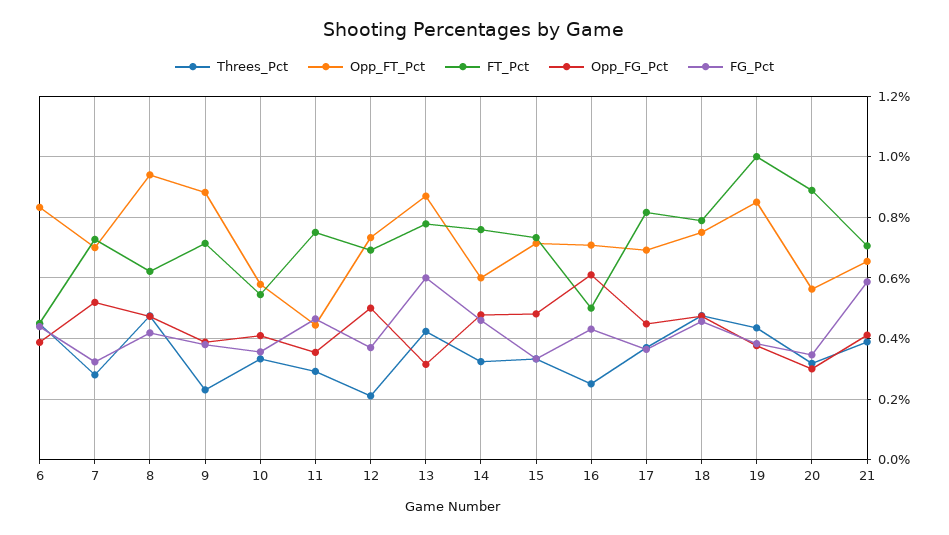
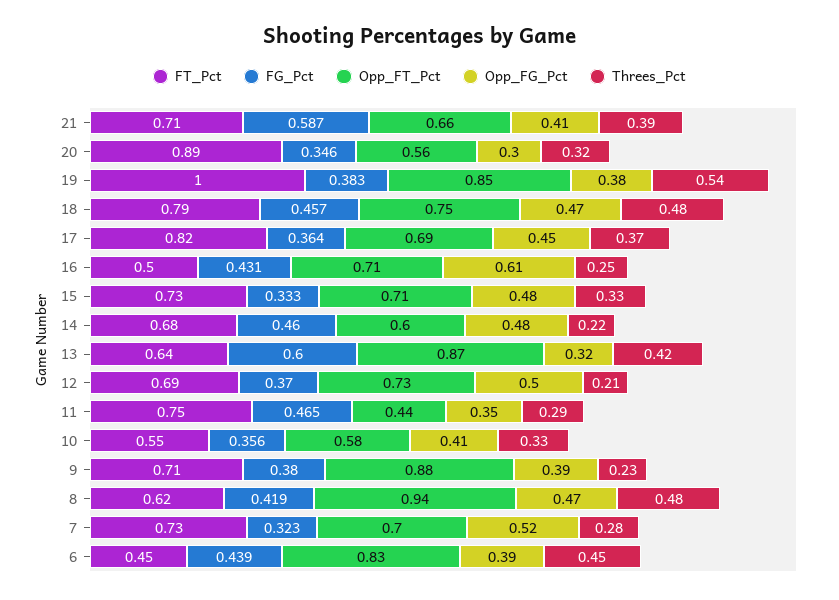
  {
    "Threes_Pct": {
      "6": 0.45,
      "7": 0.28,
      "8": 0.48,
      "9": 0.23,
      "10": 0.33,
      "11": 0.29,
      "12": 0.21,
      "13": 0.42,
-     "14": 0.32,
+     "14": 0.22,
      "15": 0.33,
      "16": 0.25,
      "17": 0.37,
      "18": 0.48,
-     "19": 0.44,
+     "19": 0.54,
      "20": 0.32,
      "21": 0.39
    },
    "Opp_FT_Pct": {
      "6": 0.83,
      "7": 0.7,
      "8": 0.94,
      "9": 0.88,
      "10": 0.58,
      "11": 0.44,
      "12": 0.73,
      "13": 0.87,
      "14": 0.6,
      "15": 0.71,
      "16": 0.71,
      "17": 0.69,
      "18": 0.75,
      "19": 0.85,
      "20": 0.56,
      "21": 0.66
    },
    "FT_Pct": {
      "6": 0.45,
      "7": 0.73,
      "8": 0.62,
      "9": 0.71,
      "10": 0.55,
      "11": 0.75,
      "12": 0.69,
-     "13": 0.78,
+     "13": 0.64,
-     "14": 0.76,
+     "14": 0.68,
      "15": 0.73,
      "16": 0.5,
      "17": 0.82,
      "18": 0.79,
      "19": 1,
      "20": 0.89,
      "21": 0.71
    },
    "Opp_FG_Pct": {
      "6": 0.39,
      "7": 0.52,
      "8": 0.47,
      "9": 0.39,
      "10": 0.41,
      "11": 0.35,
      "12": 0.5,
      "13": 0.32,
      "14": 0.48,
      "15": 0.48,
      "16": 0.61,
      "17": 0.45,
      "18": 0.47,
      "19": 0.38,
      "20": 0.3,
      "21": 0.41
    },
    "FG_Pct": {
      "6": 0.439,
      "7": 0.323,
      "8": 0.419,
      "9": 0.38,
      "10": 0.356,
      "11": 0.465,
      "12": 0.37,
      "13": 0.6,
      "14": 0.46,
      "15": 0.333,
      "16": 0.431,
      "17": 0.364,
      "18": 0.457,
      "19": 0.383,
      "20": 0.346,
      "21": 0.587
    }
  }

